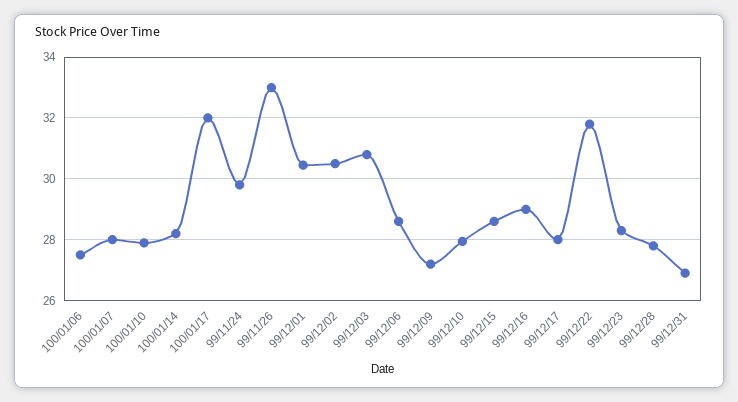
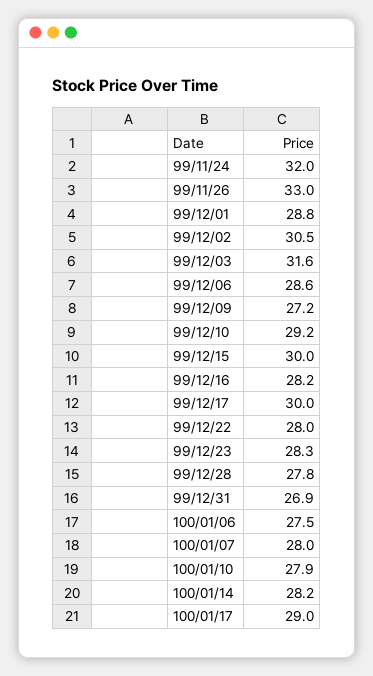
  {
    "100/01/06": 27.5,
    "100/01/07": 28,
    "100/01/10": 27.9,
    "100/01/14": 28.2,
-   "100/01/17": 32,
+   "100/01/17": 29,
-   "99/11/24": 29.8,
+   "99/11/24": 32,
    "99/11/26": 33,
-   "99/12/01": 30.4,
+   "99/12/01": 28.8,
    "99/12/02": 30.5,
-   "99/12/03": 30.8,
+   "99/12/03": 31.6,
    "99/12/06": 28.6,
    "99/12/09": 27.2,
-   "99/12/10": 28,
+   "99/12/10": 29.2,
-   "99/12/15": 28.6,
+   "99/12/15": 30,
-   "99/12/16": 29,
+   "99/12/16": 28.2,
-   "99/12/17": 28,
+   "99/12/17": 30,
-   "99/12/22": 31.8,
+   "99/12/22": 28,
    "99/12/23": 28.3,
    "99/12/28": 27.8,
    "99/12/31": 26.9
  }

